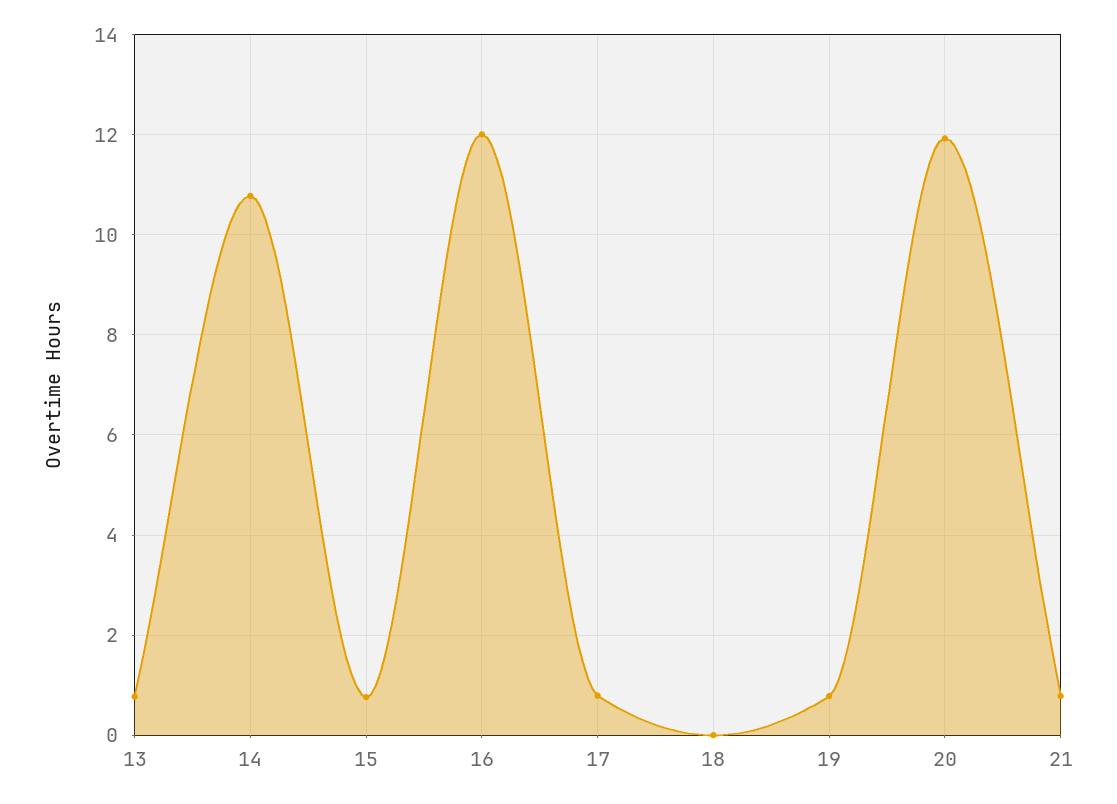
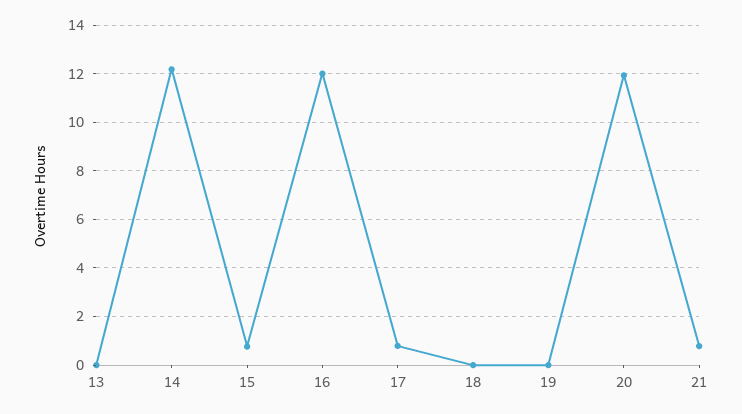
  {
-   "13": 0.8,
+   "13": 0,
-   "14": 10.8,
+   "14": 12.25,
    "15": 0.8,
    "16": 12,
    "17": 0.8,
    "18": 0,
-   "19": 0.8,
+   "19": 0,
    "20": 12,
    "21": 0.8
  }

